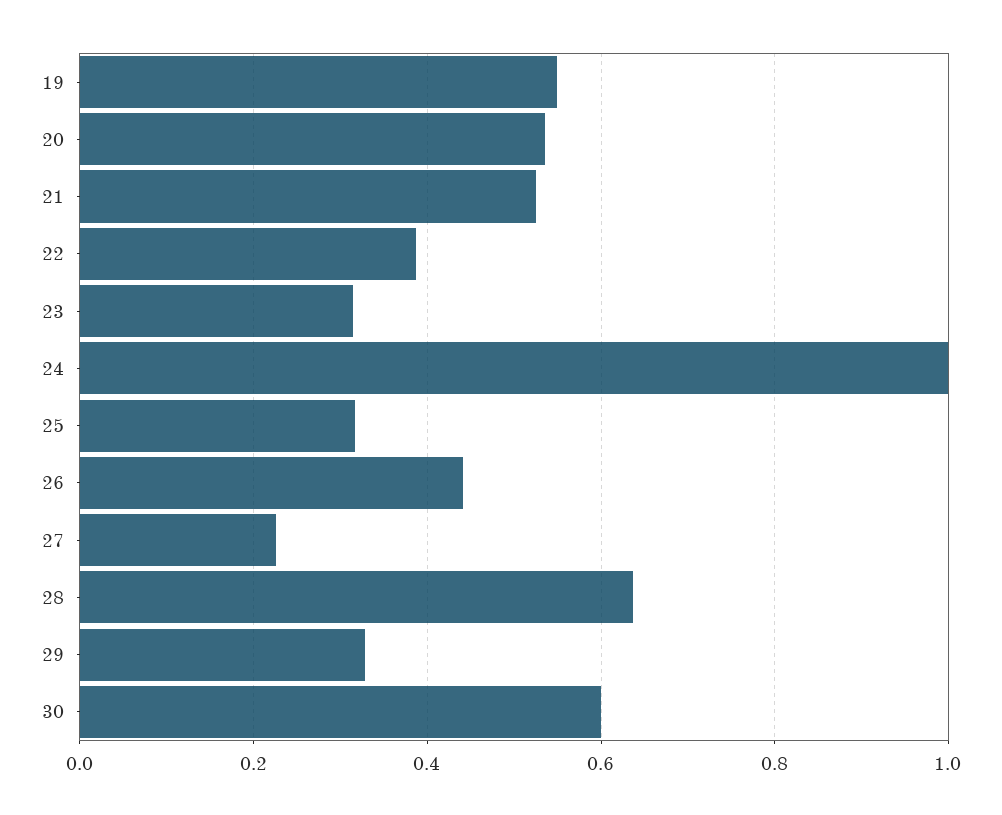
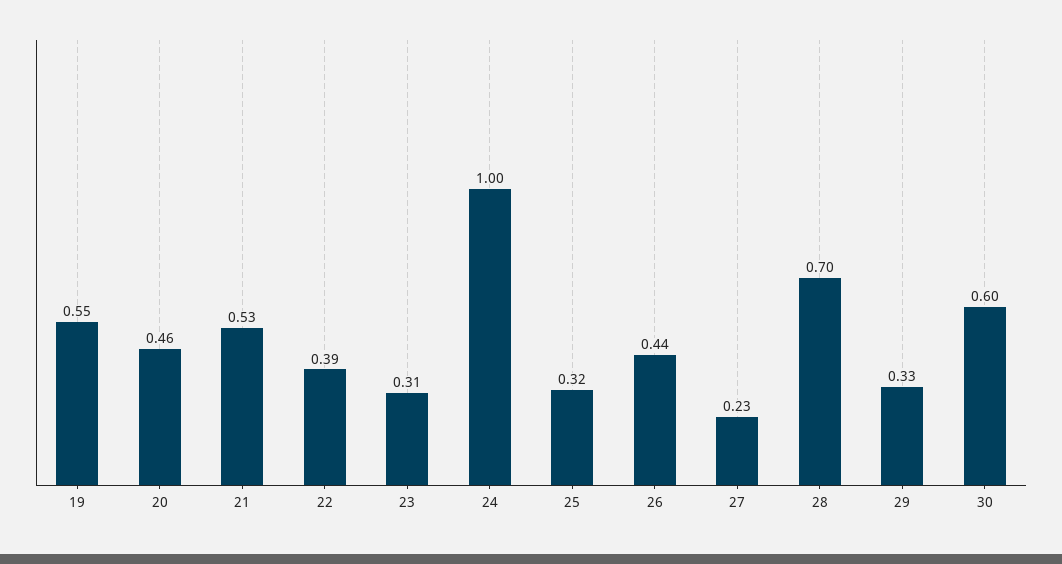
  {
    "19": 0.55,
-   "20": 0.54,
+   "20": 0.46,
    "21": 0.53,
    "22": 0.39,
    "23": 0.31,
    "24": 1,
    "25": 0.32,
    "26": 0.44,
    "27": 0.23,
-   "28": 0.64,
+   "28": 0.7,
    "29": 0.33,
    "30": 0.6
  }

